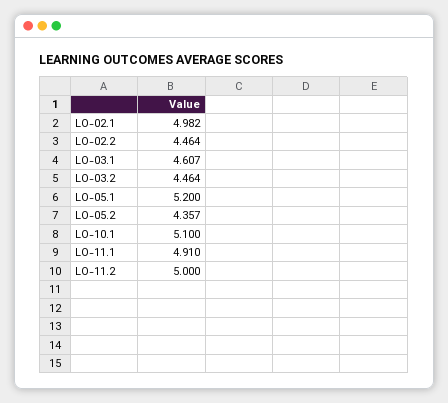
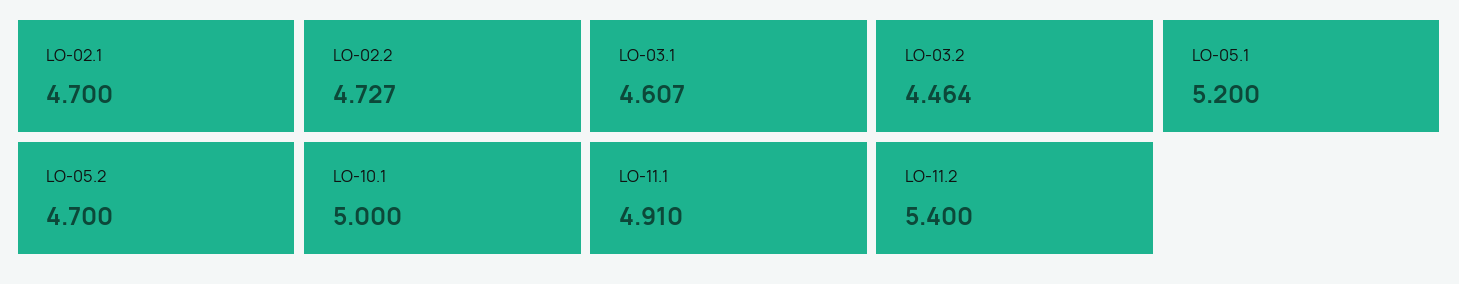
  {
-   "LO-02.1": 4.982,
+   "LO-02.1": 4.7,
-   "LO-02.2": 4.464,
+   "LO-02.2": 4.727,
    "LO-03.1": 4.607,
    "LO-03.2": 4.464,
    "LO-05.1": 5.2,
-   "LO-05.2": 4.357,
+   "LO-05.2": 4.7,
-   "LO-10.1": 5.1,
+   "LO-10.1": 5,
    "LO-11.1": 4.91,
-   "LO-11.2": 5
+   "LO-11.2": 5.4
  }

